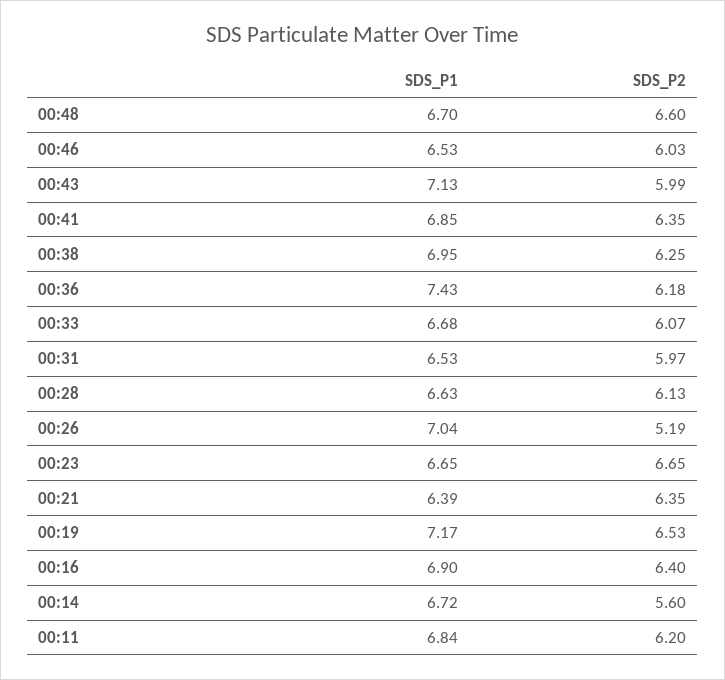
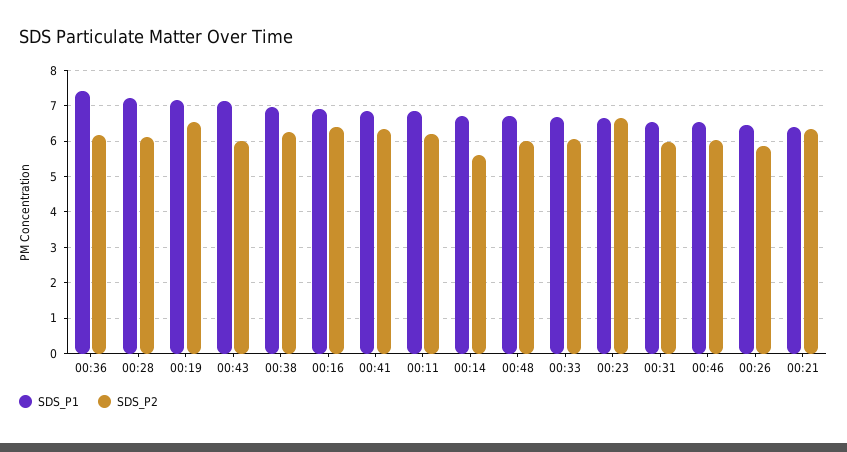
  {
    "SDS_P1": {
      "00:48": 6.7,
      "00:46": 6.53,
      "00:43": 7.13,
      "00:41": 6.85,
      "00:38": 6.95,
      "00:36": 7.43,
      "00:33": 6.68,
      "00:31": 6.53,
-     "00:28": 6.63,
+     "00:28": 7.2,
-     "00:26": 7.04,
+     "00:26": 6.4,
      "00:23": 6.65,
      "00:21": 6.39,
      "00:19": 7.17,
      "00:16": 6.9,
      "00:14": 6.72,
      "00:11": 6.84
    },
    "SDS_P2": {
-     "00:48": 6.6,
+     "00:48": 6,
      "00:46": 6.03,
      "00:43": 5.99,
      "00:41": 6.35,
      "00:38": 6.25,
      "00:36": 6.18,
      "00:33": 6.07,
      "00:31": 5.97,
      "00:28": 6.13,
-     "00:26": 5.19,
+     "00:26": 5.8,
      "00:23": 6.65,
      "00:21": 6.35,
      "00:19": 6.53,
      "00:16": 6.4,
      "00:14": 5.6,
      "00:11": 6.2
    }
  }

